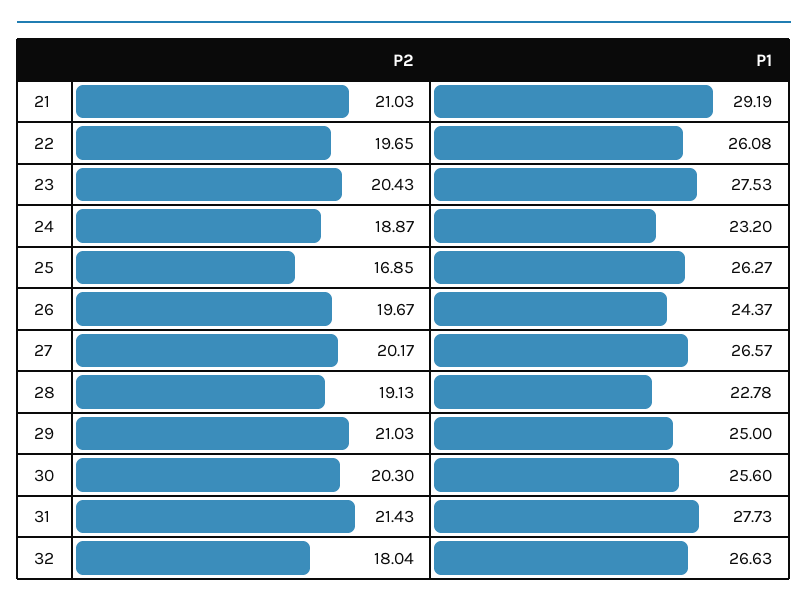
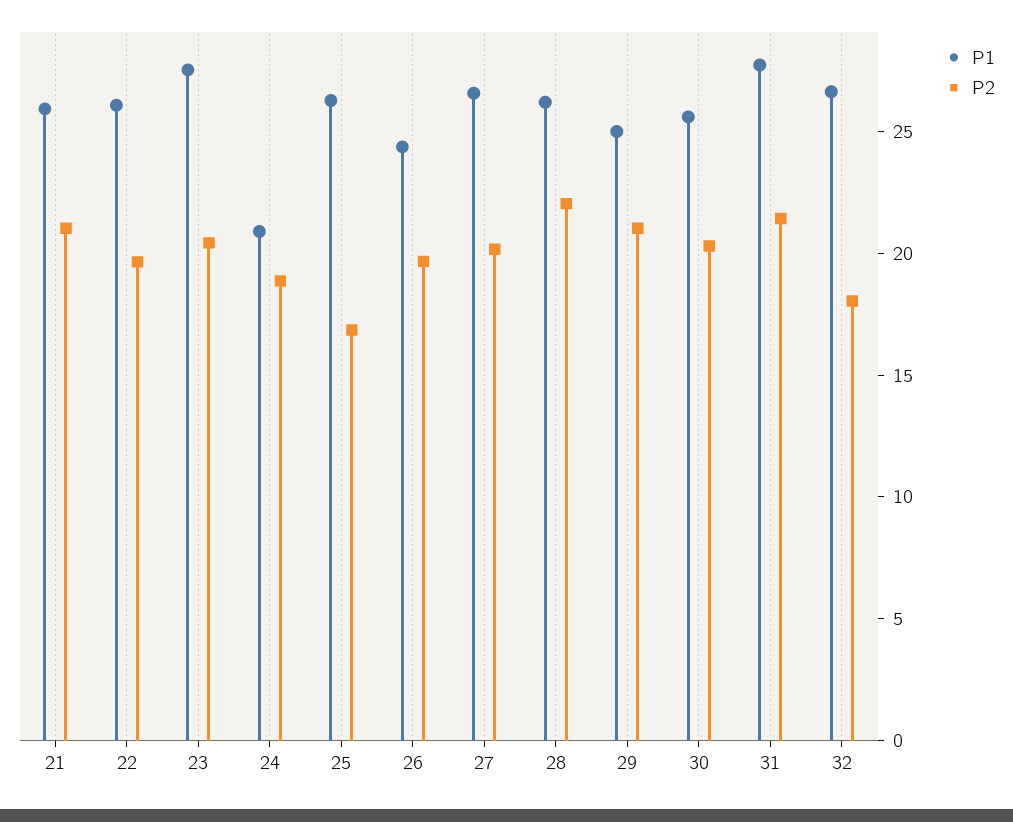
  {
    "P2": {
      "21": 21.03,
      "22": 19.65,
      "23": 20.43,
      "24": 18.87,
      "25": 16.85,
      "26": 19.67,
      "27": 20.17,
-     "28": 19.13,
+     "28": 22,
      "29": 21.03,
      "30": 20.3,
      "31": 21.43,
      "32": 18.04
    },
    "P1": {
-     "21": 29.19,
+     "21": 26,
      "22": 26.08,
      "23": 27.53,
-     "24": 23.2,
+     "24": 21,
      "25": 26.27,
      "26": 24.37,
      "27": 26.57,
-     "28": 22.78,
+     "28": 26,
      "29": 25,
      "30": 25.6,
      "31": 27.73,
      "32": 26.63
    }
  }

